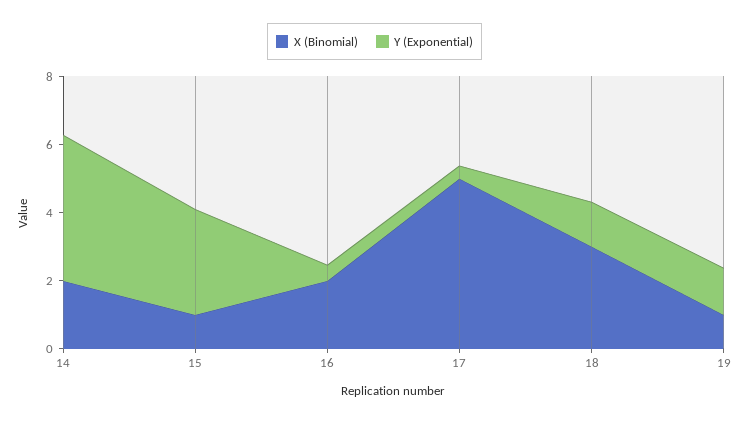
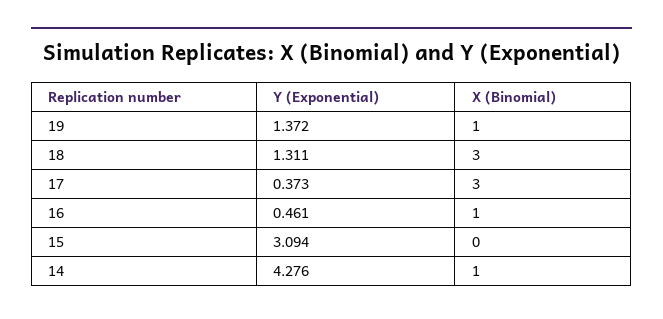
  {
    "X (Binomial)": {
-     "14": 2,
+     "14": 1,
-     "15": 1,
+     "15": 0,
-     "16": 2,
+     "16": 1,
-     "17": 5,
+     "17": 3,
      "18": 3,
      "19": 1
    },
    "Y (Exponential)": {
      "14": 4.276,
      "15": 3.094,
      "16": 0.461,
      "17": 0.373,
      "18": 1.311,
      "19": 1.372
    }
  }

